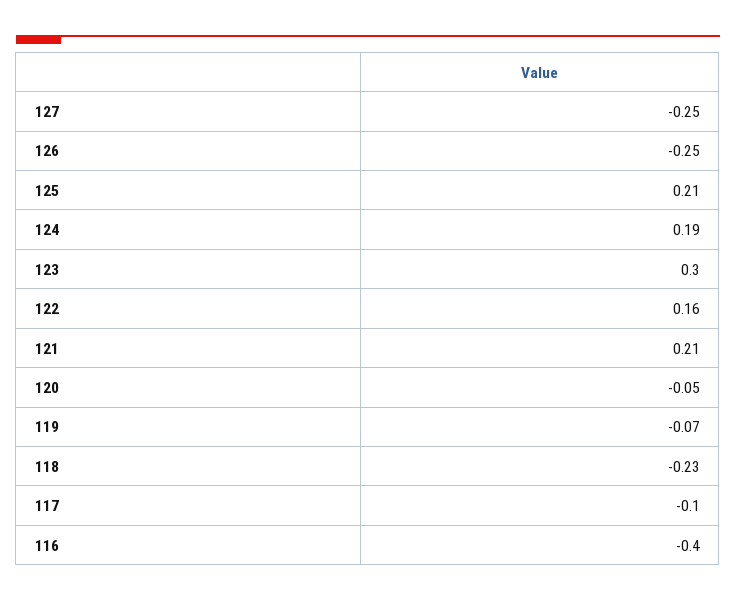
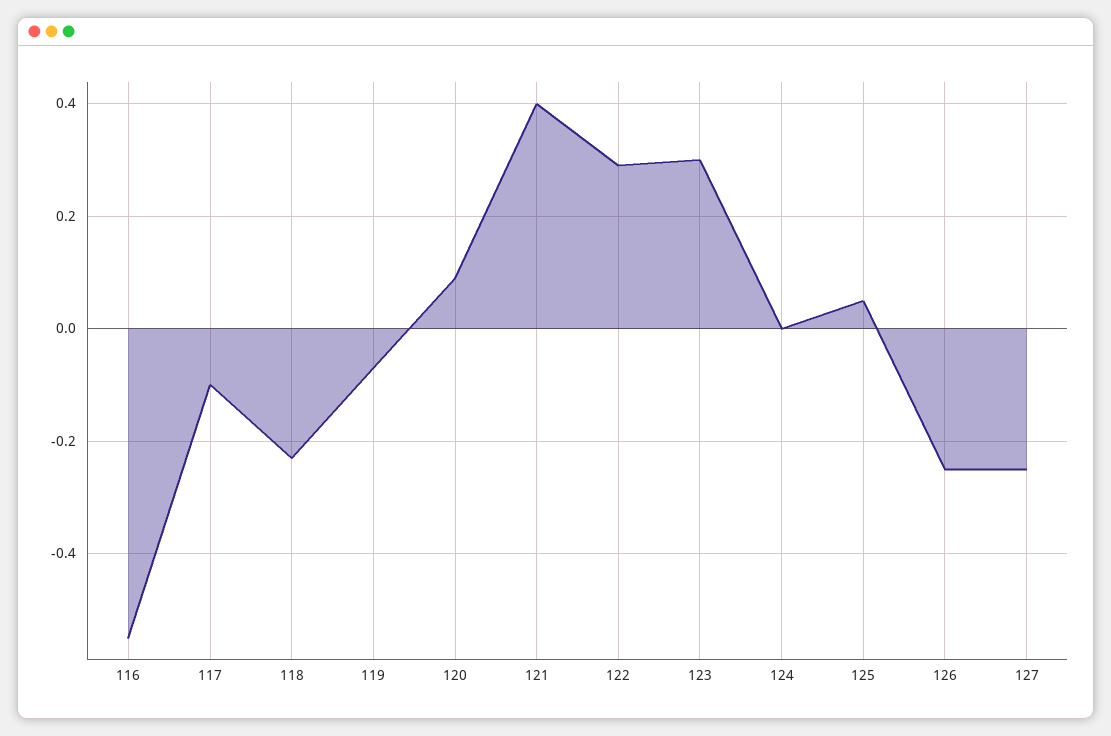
  {
    "127": -0.25,
    "126": -0.25,
-   "125": 0.21,
+   "125": 0.05,
-   "124": 0.19,
+   "124": 0,
    "123": 0.3,
-   "122": 0.16,
+   "122": 0.3,
-   "121": 0.21,
+   "121": 0.4,
-   "120": -0.05,
+   "120": 0.1,
    "119": -0.07,
    "118": -0.23,
    "117": -0.1,
-   "116": -0.4
+   "116": -0.55
  }

